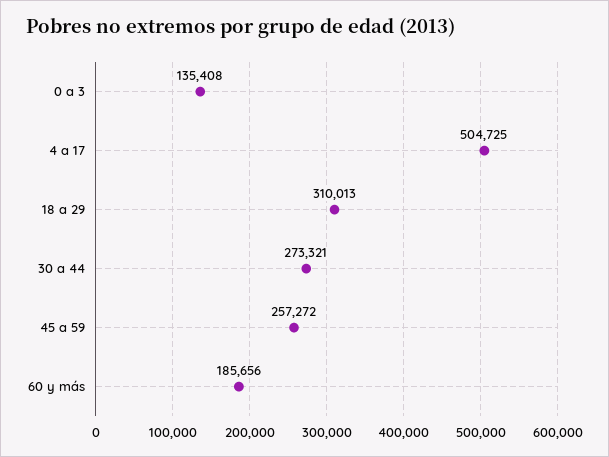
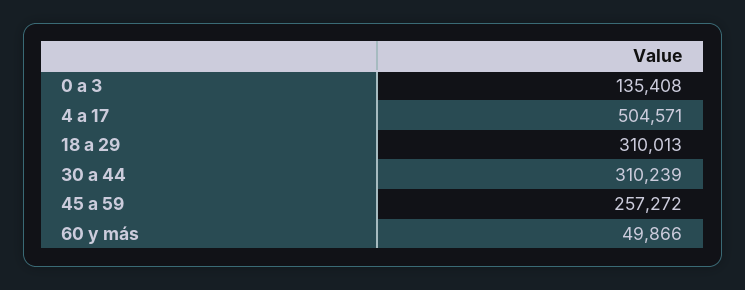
  {
    "0 a 3": 135408,
-   "4 a 17": 504725,
+   "4 a 17": 504571,
    "18 a 29": 310013,
-   "30 a 44": 273321,
+   "30 a 44": 310239,
    "45 a 59": 257272,
-   "60 y más": 185656
+   "60 y más": 49866
  }

